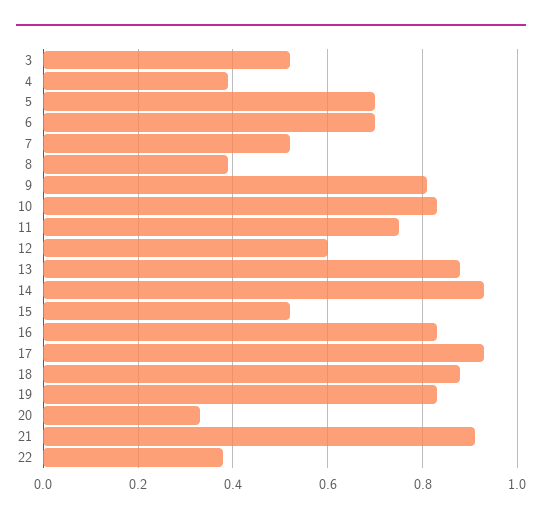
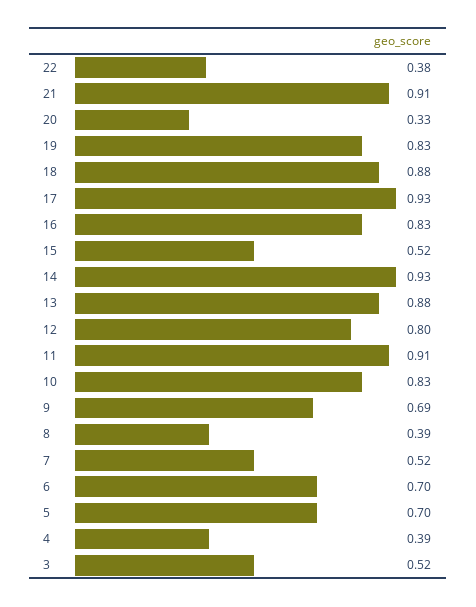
  {
    "3": 0.52,
    "4": 0.39,
    "5": 0.7,
    "6": 0.7,
    "7": 0.52,
    "8": 0.39,
-   "9": 0.8,
+   "9": 0.69,
    "10": 0.83,
-   "11": 0.75,
+   "11": 0.91,
-   "12": 0.6,
+   "12": 0.8,
    "13": 0.88,
    "14": 0.93,
    "15": 0.52,
    "16": 0.83,
    "17": 0.93,
    "18": 0.88,
    "19": 0.83,
    "20": 0.33,
    "21": 0.91,
    "22": 0.38
  }

